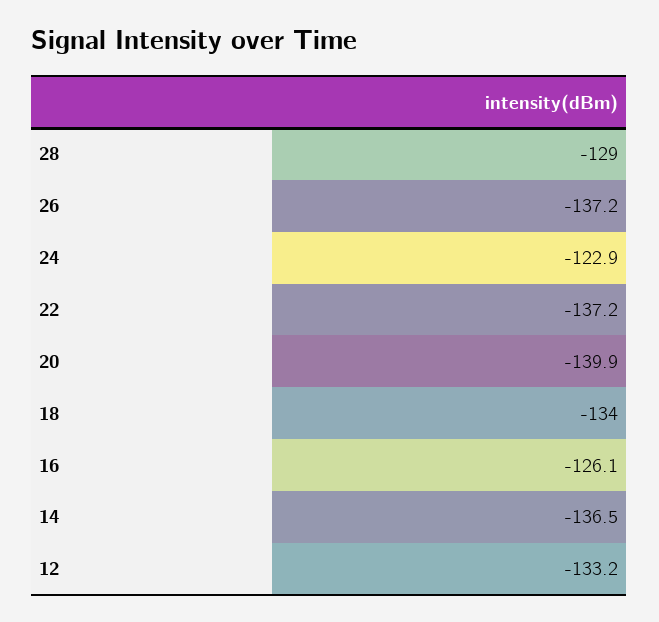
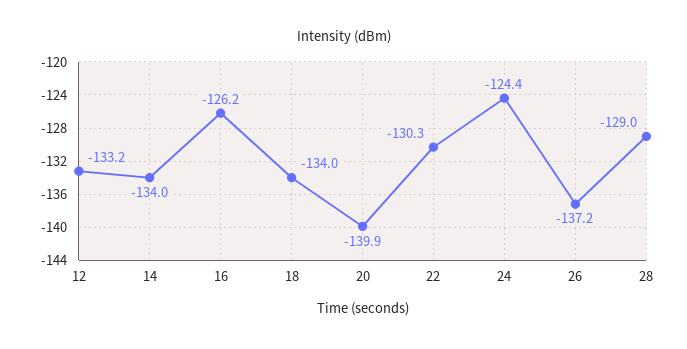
  {
    "28": -129,
    "26": -137.2,
-   "24": -122.9,
+   "24": -124.4,
-   "22": -137.2,
+   "22": -130.3,
    "20": -139.9,
    "18": -134,
-   "16": -126.1,
+   "16": -126.2,
-   "14": -136.5,
+   "14": -134,
    "12": -133.2
  }

